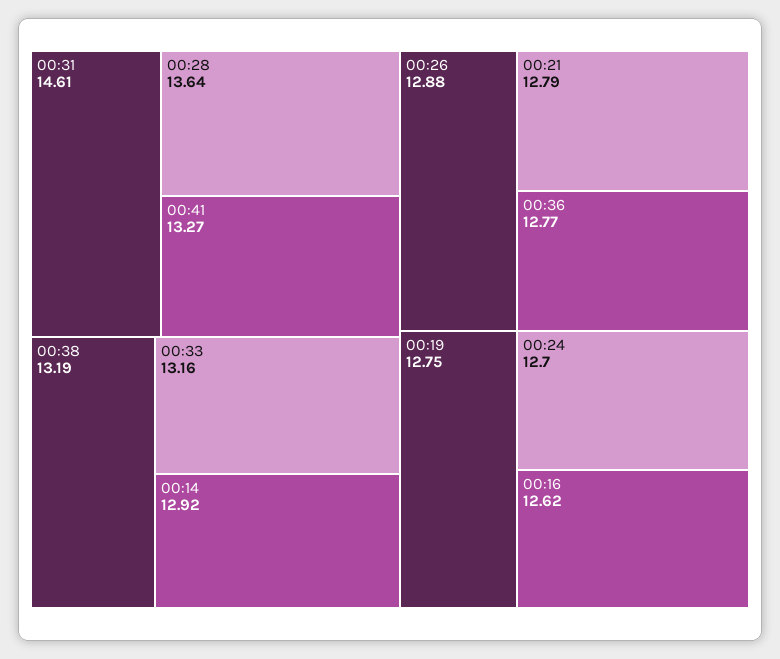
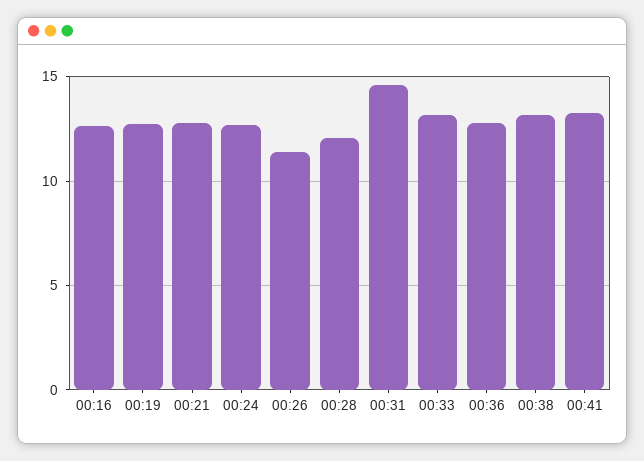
  {
    "00:31": 14.61,
-   "00:28": 13.64,
+   "00:28": 12,
    "00:41": 13.27,
    "00:38": 13.19,
    "00:33": 13.16,
-   "00:14": 12.92,
-   "00:26": 12.88,
+   "00:26": 11.5,
    "00:21": 12.79,
    "00:36": 12.77,
    "00:19": 12.75,
    "00:24": 12.7,
    "00:16": 12.62
  }

